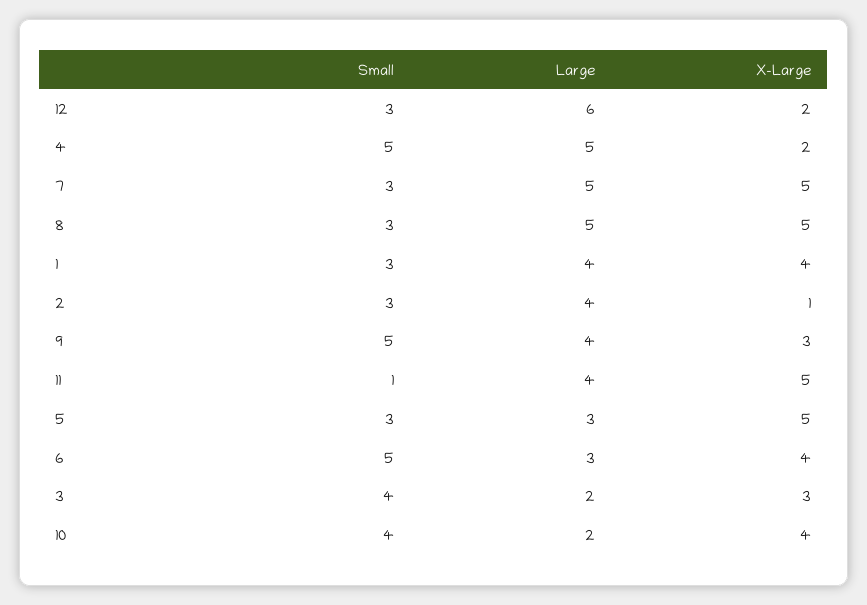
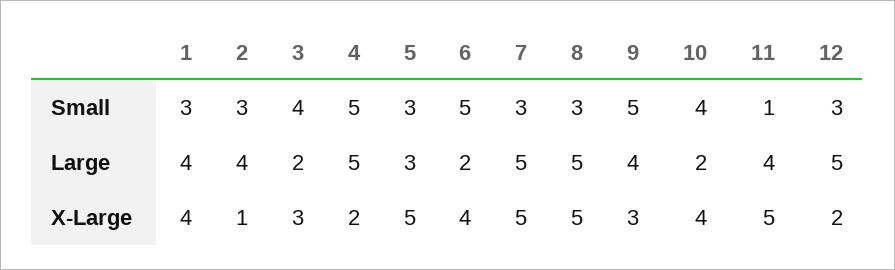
  {
    "Small": {
      "12": 3,
      "4": 5,
      "7": 3,
      "8": 3,
      "1": 3,
      "2": 3,
      "9": 5,
      "11": 1,
      "5": 3,
      "6": 5,
      "3": 4,
      "10": 4
    },
    "Large": {
-     "12": 6,
+     "12": 5,
      "4": 5,
      "7": 5,
      "8": 5,
      "1": 4,
      "2": 4,
      "9": 4,
      "11": 4,
      "5": 3,
-     "6": 3,
+     "6": 2,
      "3": 2,
      "10": 2
    },
    "X-Large": {
      "12": 2,
      "4": 2,
      "7": 5,
      "8": 5,
      "1": 4,
      "2": 1,
      "9": 3,
      "11": 5,
      "5": 5,
      "6": 4,
      "3": 3,
      "10": 4
    }
  }

